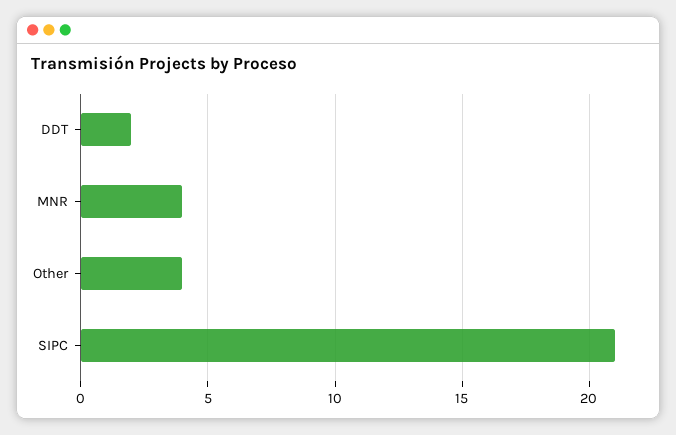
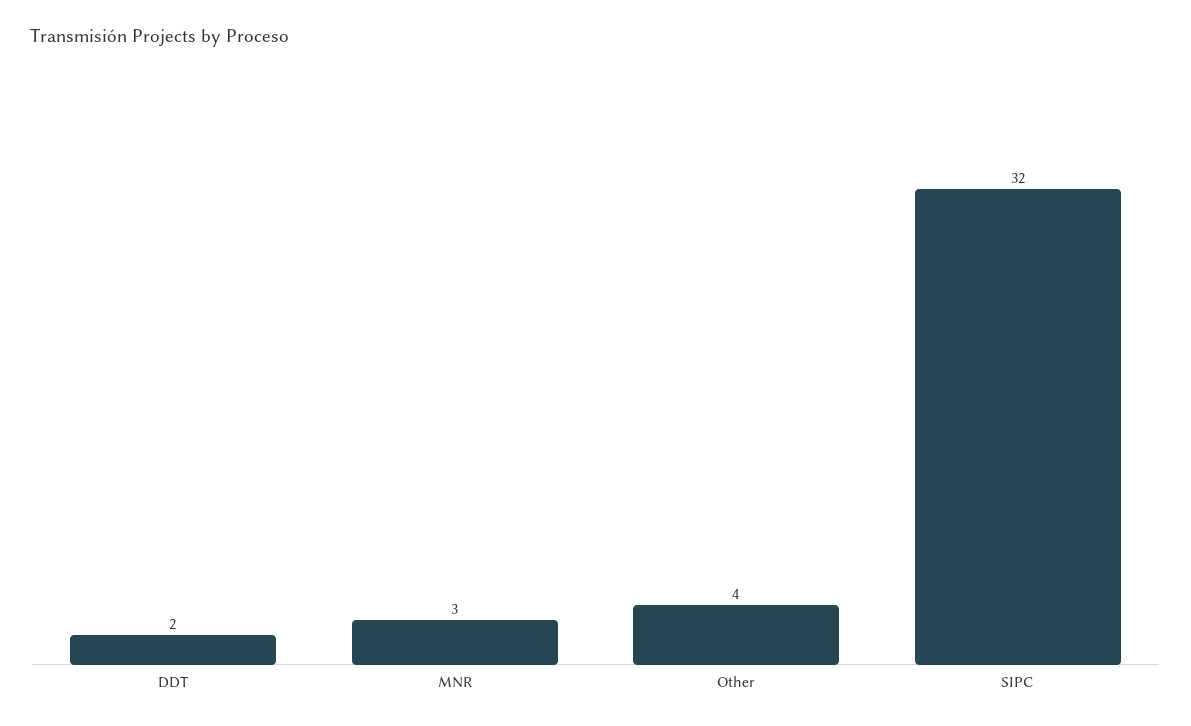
  {
    "DDT": 2,
-   "MNR": 4,
+   "MNR": 3,
    "Other": 4,
-   "SIPC": 21
+   "SIPC": 32
  }

